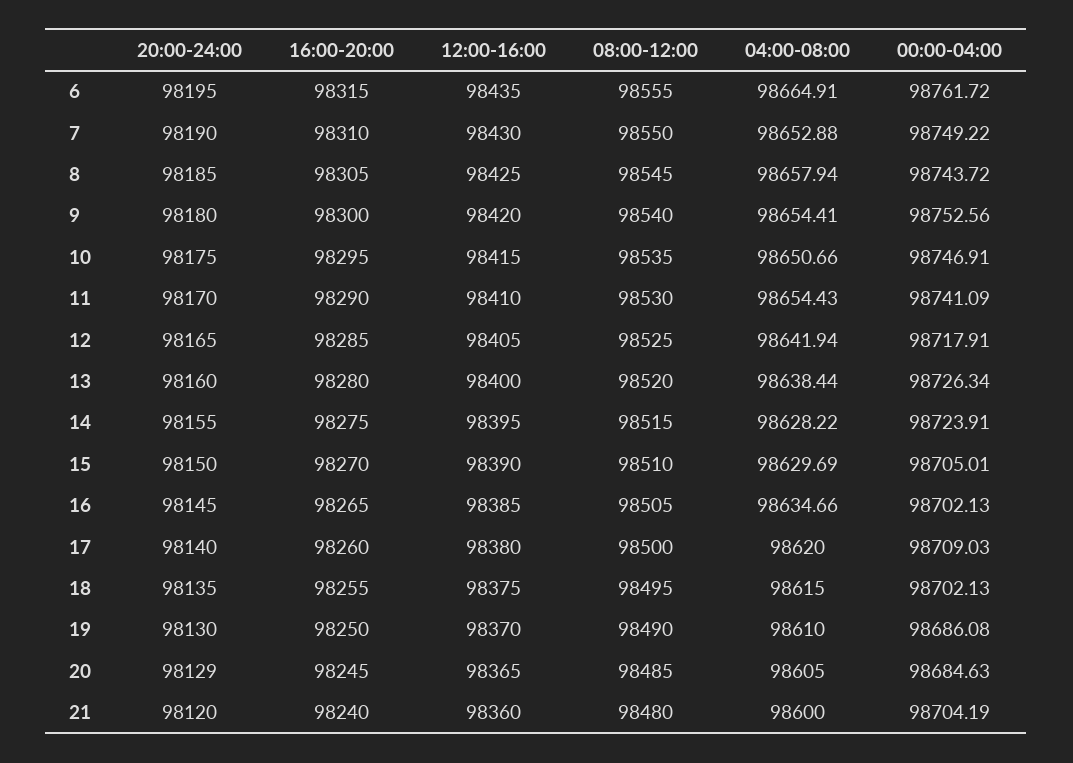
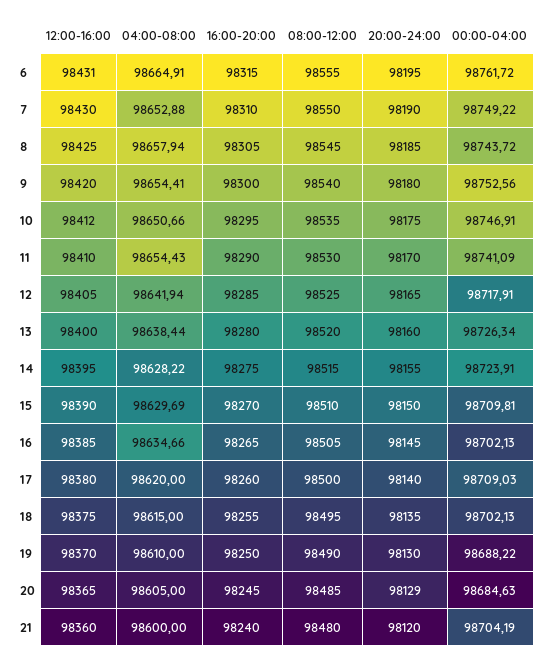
  {
    "20:00-24:00": {
      "6": 98195,
      "7": 98190,
      "8": 98185,
      "9": 98180,
      "10": 98175,
      "11": 98170,
      "12": 98165,
      "13": 98160,
      "14": 98155,
      "15": 98150,
      "16": 98145,
      "17": 98140,
      "18": 98135,
      "19": 98130,
      "20": 98129,
      "21": 98120
    },
    "16:00-20:00": {
      "6": 98315,
      "7": 98310,
      "8": 98305,
      "9": 98300,
      "10": 98295,
      "11": 98290,
      "12": 98285,
      "13": 98280,
      "14": 98275,
      "15": 98270,
      "16": 98265,
      "17": 98260,
      "18": 98255,
      "19": 98250,
      "20": 98245,
      "21": 98240
    },
    "12:00-16:00": {
-     "6": 98435,
+     "6": 98431,
      "7": 98430,
      "8": 98425,
      "9": 98420,
-     "10": 98415,
+     "10": 98412,
      "11": 98410,
      "12": 98405,
      "13": 98400,
      "14": 98395,
      "15": 98390,
      "16": 98385,
      "17": 98380,
      "18": 98375,
      "19": 98370,
      "20": 98365,
      "21": 98360
    },
    "08:00-12:00": {
      "6": 98555,
      "7": 98550,
      "8": 98545,
      "9": 98540,
      "10": 98535,
      "11": 98530,
      "12": 98525,
      "13": 98520,
      "14": 98515,
      "15": 98510,
      "16": 98505,
      "17": 98500,
      "18": 98495,
      "19": 98490,
      "20": 98485,
      "21": 98480
    },
    "04:00-08:00": {
      "6": 98664.91,
      "7": 98652.88,
      "8": 98657.94,
      "9": 98654.41,
      "10": 98650.66,
      "11": 98654.43,
      "12": 98641.94,
      "13": 98638.44,
      "14": 98628.22,
      "15": 98629.69,
      "16": 98634.66,
      "17": 98620,
      "18": 98615,
      "19": 98610,
      "20": 98605,
      "21": 98600
    },
    "00:00-04:00": {
      "6": 98761.72,
      "7": 98749.22,
      "8": 98743.72,
      "9": 98752.56,
      "10": 98746.91,
      "11": 98741.09,
      "12": 98717.91,
      "13": 98726.34,
      "14": 98723.91,
-     "15": 98705.01,
+     "15": 98709.81,
      "16": 98702.13,
      "17": 98709.03,
      "18": 98702.13,
-     "19": 98686.08,
+     "19": 98688.22,
      "20": 98684.63,
      "21": 98704.19
    }
  }

